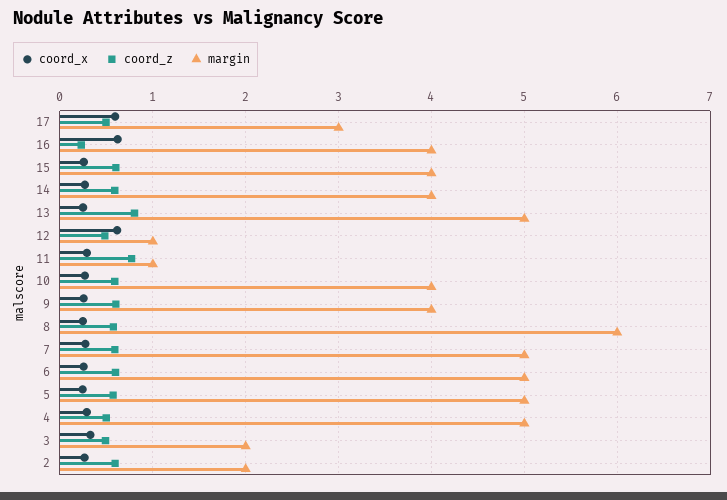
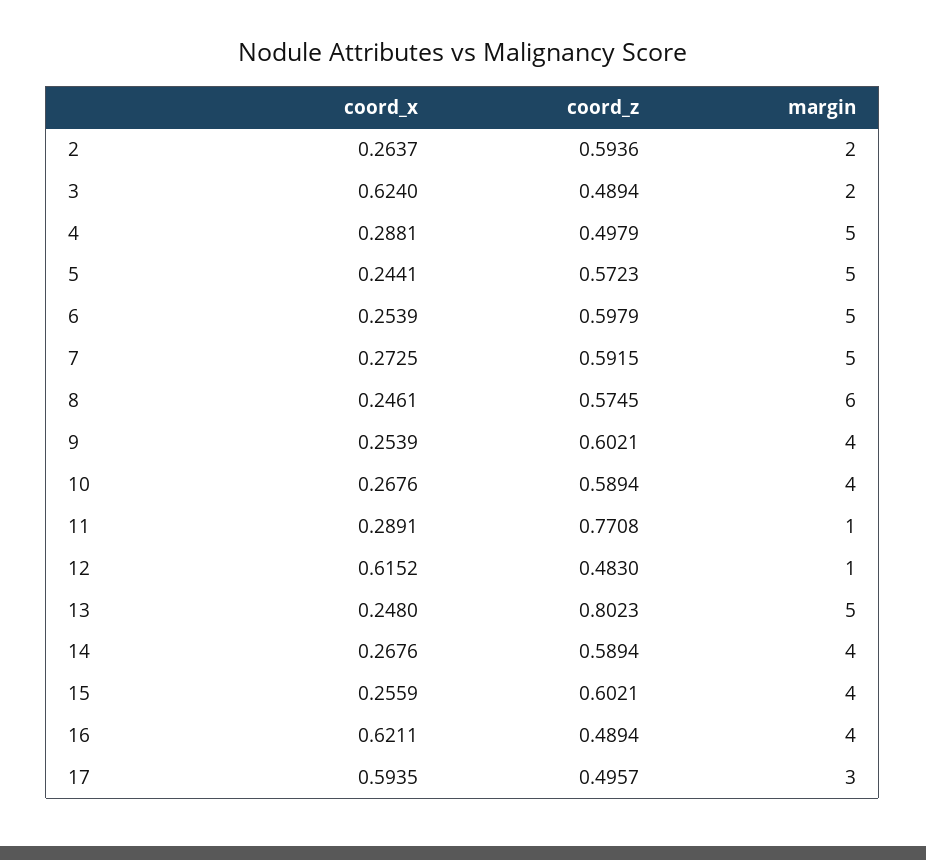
  {
    "coord_x": {
      "17": 0.5935,
      "16": 0.6211,
      "15": 0.2559,
      "14": 0.2676,
      "13": 0.248,
      "12": 0.6152,
      "11": 0.2891,
      "10": 0.2676,
      "9": 0.2539,
      "8": 0.2461,
      "7": 0.2725,
      "6": 0.2539,
      "5": 0.2441,
      "4": 0.2881,
-     "3": 0.3,
+     "3": 0.624,
      "2": 0.2637
    },
    "coord_z": {
      "17": 0.4957,
-     "16": 0.2,
+     "16": 0.4894,
      "15": 0.6021,
      "14": 0.5894,
      "13": 0.8023,
      "12": 0.483,
      "11": 0.7708,
      "10": 0.5894,
      "9": 0.6021,
      "8": 0.5745,
      "7": 0.5915,
      "6": 0.5979,
      "5": 0.5723,
      "4": 0.4979,
      "3": 0.4894,
      "2": 0.5936
    },
    "margin": {
      "17": 3,
      "16": 4,
      "15": 4,
      "14": 4,
      "13": 5,
      "12": 1,
      "11": 1,
      "10": 4,
      "9": 4,
      "8": 6,
      "7": 5,
      "6": 5,
      "5": 5,
      "4": 5,
      "3": 2,
      "2": 2
    }
  }

